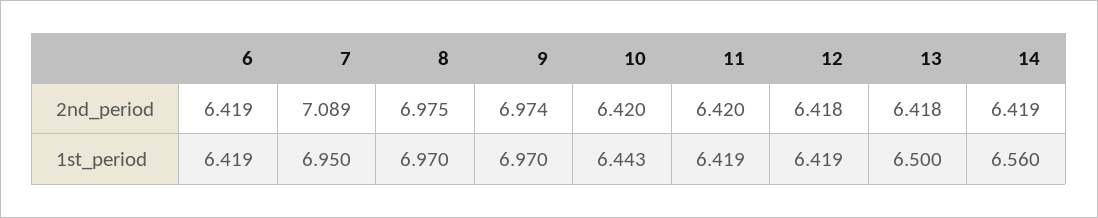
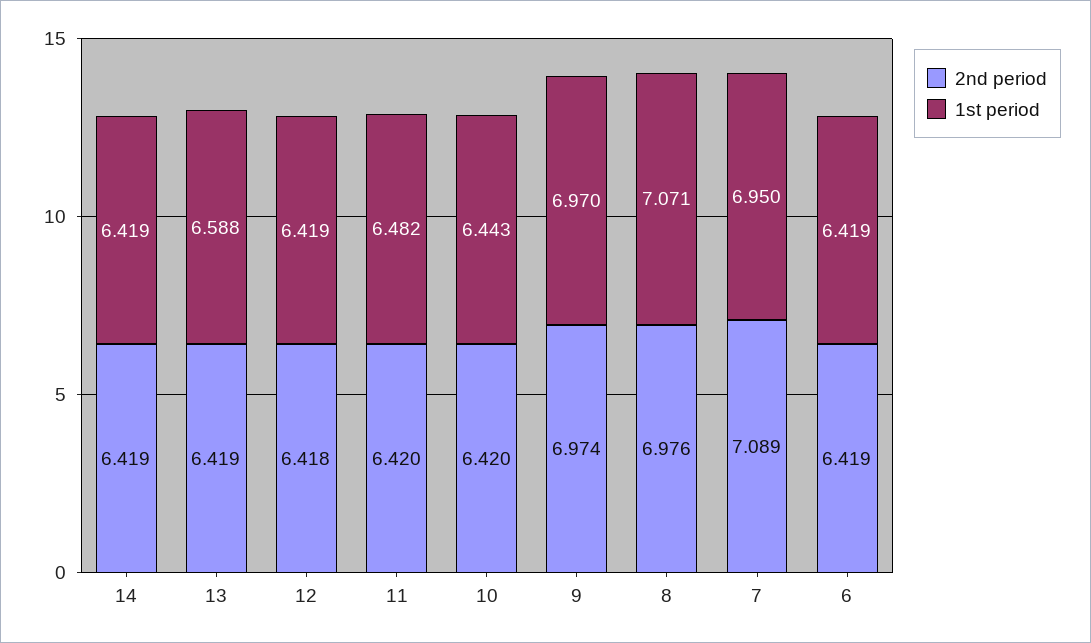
  {
    "2nd_period": {
      "6": 6.419,
      "7": 7.089,
-     "8": 6.975,
+     "8": 6.976,
      "9": 6.974,
      "10": 6.42,
      "11": 6.42,
      "12": 6.418,
-     "13": 6.418,
+     "13": 6.419,
      "14": 6.419
    },
    "1st_period": {
      "6": 6.419,
      "7": 6.95,
-     "8": 6.97,
+     "8": 7.071,
      "9": 6.97,
      "10": 6.443,
-     "11": 6.419,
+     "11": 6.482,
      "12": 6.419,
-     "13": 6.5,
+     "13": 6.588,
-     "14": 6.56
+     "14": 6.419
    }
  }

